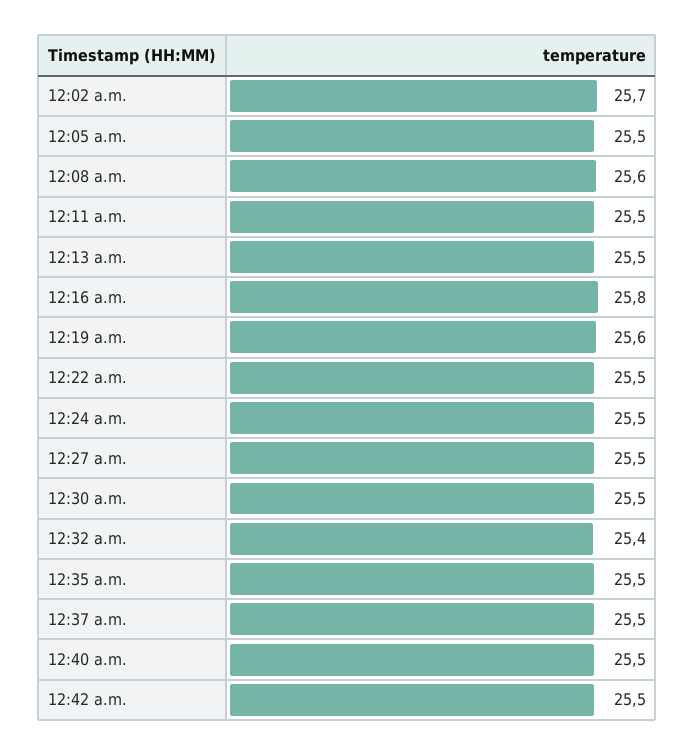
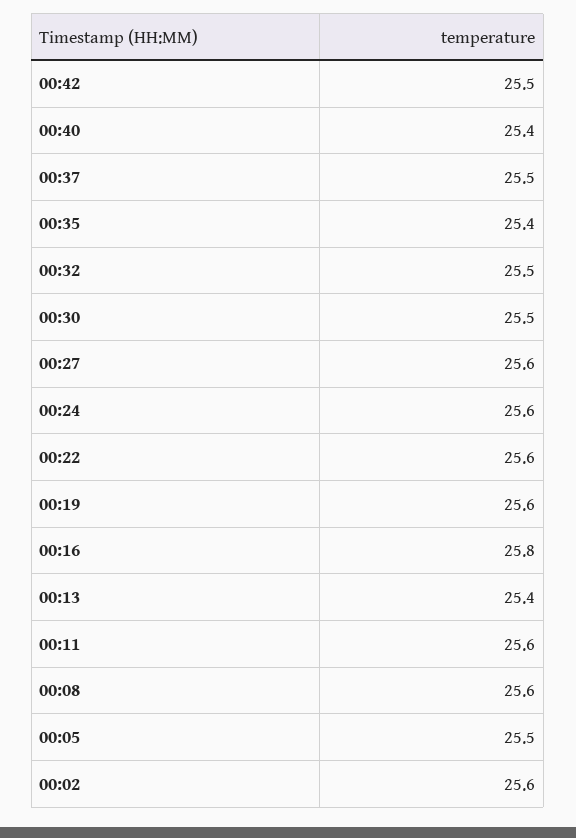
  {
-   "12:02 a.m.": 25.7,
+   "12:02 a.m.": 25.6,
    "12:05 a.m.": 25.5,
    "12:08 a.m.": 25.6,
-   "12:11 a.m.": 25.5,
+   "12:11 a.m.": 25.6,
-   "12:13 a.m.": 25.5,
+   "12:13 a.m.": 25.4,
    "12:16 a.m.": 25.8,
    "12:19 a.m.": 25.6,
-   "12:22 a.m.": 25.5,
+   "12:22 a.m.": 25.6,
-   "12:24 a.m.": 25.5,
+   "12:24 a.m.": 25.6,
-   "12:27 a.m.": 25.5,
+   "12:27 a.m.": 25.6,
    "12:30 a.m.": 25.5,
-   "12:32 a.m.": 25.4,
+   "12:32 a.m.": 25.5,
-   "12:35 a.m.": 25.5,
+   "12:35 a.m.": 25.4,
    "12:37 a.m.": 25.5,
-   "12:40 a.m.": 25.5,
+   "12:40 a.m.": 25.4,
    "12:42 a.m.": 25.5
  }

